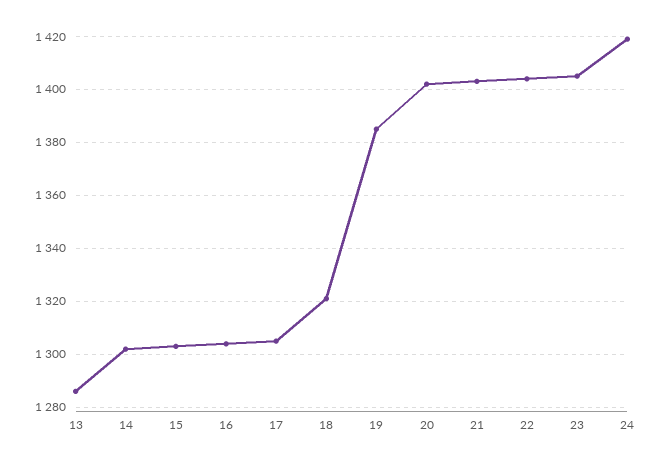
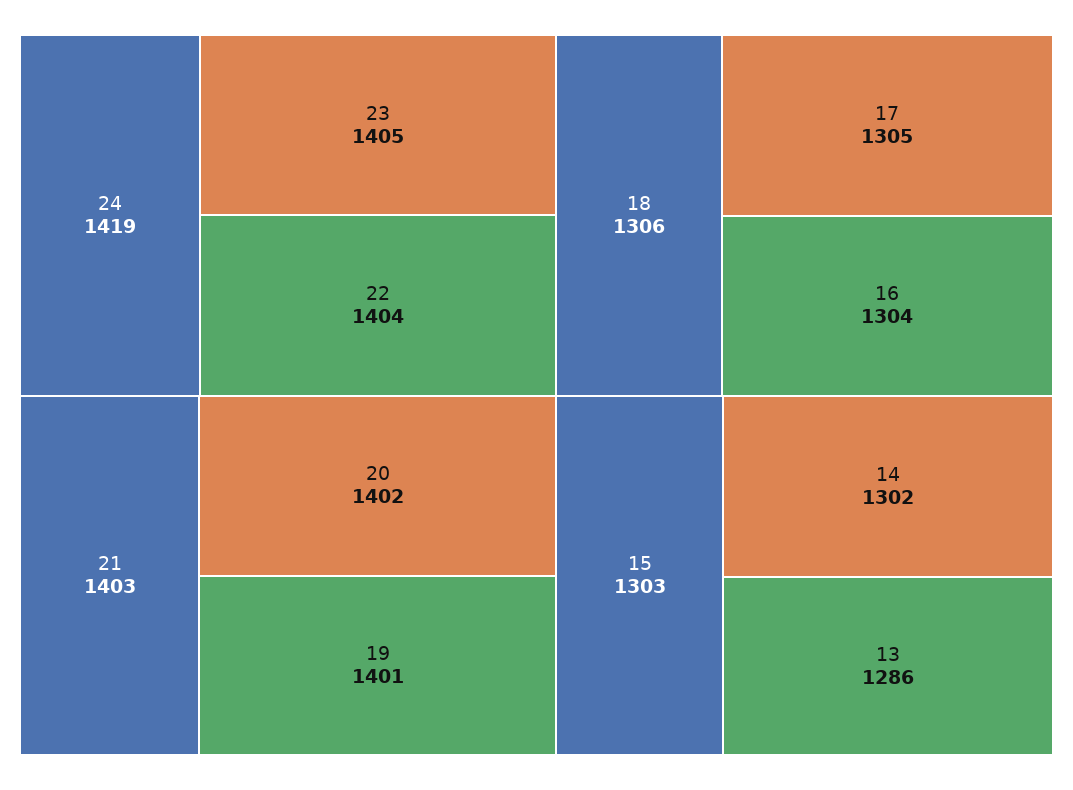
  {
    "13": 1286,
    "14": 1302,
    "15": 1303,
    "16": 1304,
    "17": 1305,
-   "18": 1320,
+   "18": 1306,
-   "19": 1385,
+   "19": 1401,
    "20": 1402,
    "21": 1403,
    "22": 1404,
    "23": 1405,
    "24": 1419
  }

